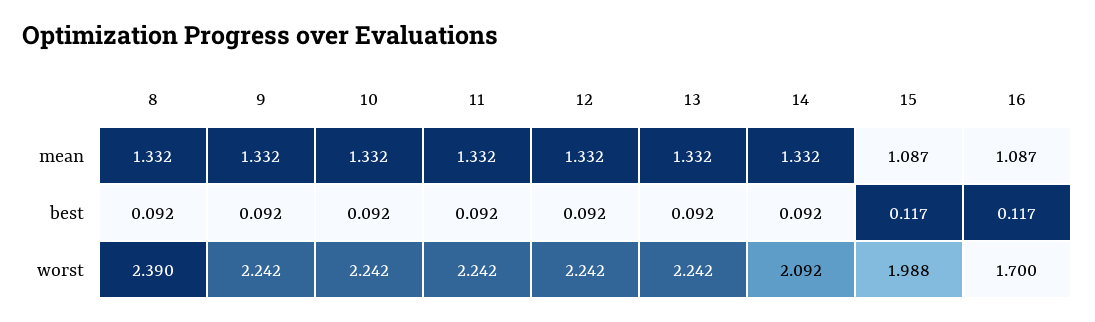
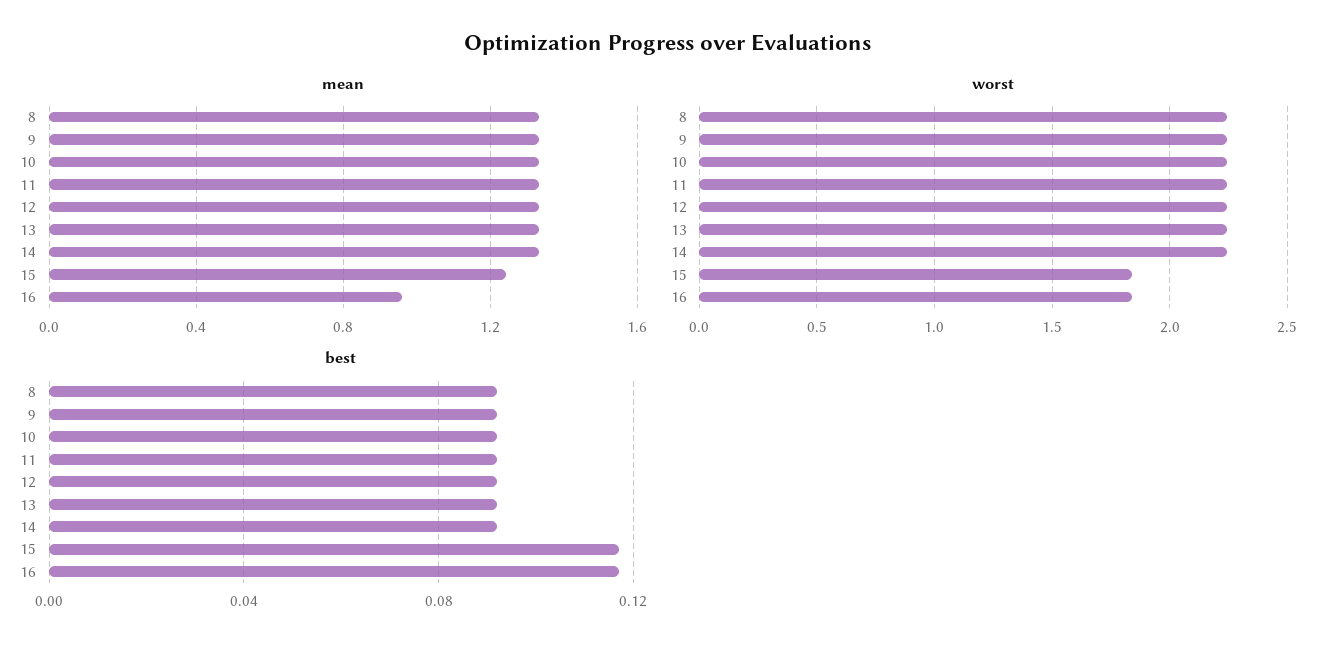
  {
    "mean": {
      "8": 1.332,
      "9": 1.332,
      "10": 1.332,
      "11": 1.332,
      "12": 1.332,
      "13": 1.332,
      "14": 1.332,
-     "15": 1.087,
+     "15": 1.25,
-     "16": 1.087
+     "16": 0.95
    },
    "best": {
      "8": 0.092,
      "9": 0.092,
      "10": 0.092,
      "11": 0.092,
      "12": 0.092,
      "13": 0.092,
      "14": 0.092,
      "15": 0.117,
      "16": 0.117
    },
    "worst": {
-     "8": 2.39,
+     "8": 2.25,
      "9": 2.242,
      "10": 2.242,
      "11": 2.242,
      "12": 2.242,
      "13": 2.242,
-     "14": 2.092,
+     "14": 2.25,
-     "15": 1.988,
+     "15": 1.85,
-     "16": 1.7
+     "16": 1.85
    }
  }

